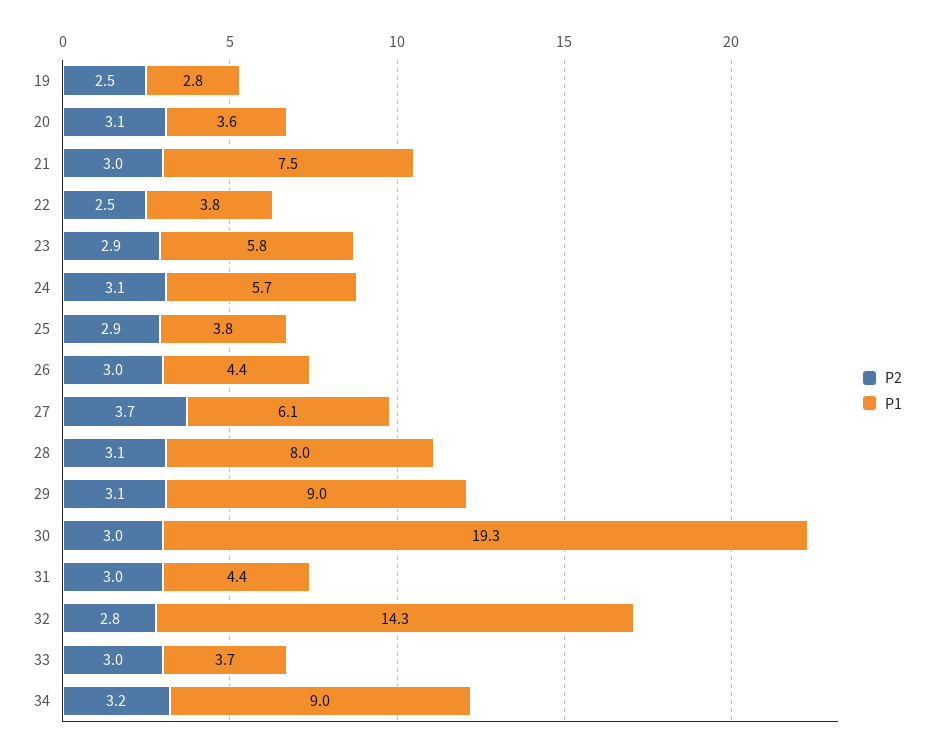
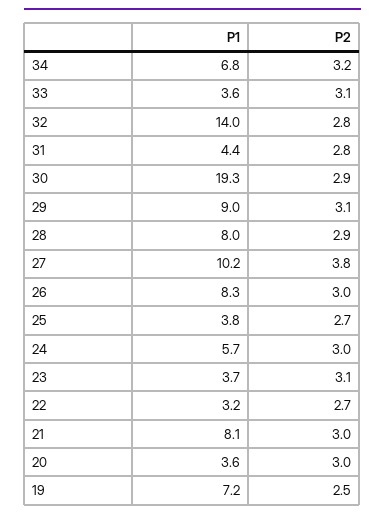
  {
    "P2": {
      "19": 2.5,
-     "20": 3.1,
+     "20": 3,
      "21": 3,
-     "22": 2.5,
+     "22": 2.7,
-     "23": 2.9,
+     "23": 3.1,
-     "24": 3.1,
+     "24": 3,
-     "25": 2.9,
+     "25": 2.7,
      "26": 3,
-     "27": 3.7,
+     "27": 3.8,
-     "28": 3.1,
+     "28": 2.9,
      "29": 3.1,
-     "30": 3,
+     "30": 2.9,
-     "31": 3,
+     "31": 2.8,
      "32": 2.8,
-     "33": 3,
+     "33": 3.1,
      "34": 3.2
    },
    "P1": {
-     "19": 2.8,
+     "19": 7.2,
      "20": 3.6,
-     "21": 7.5,
+     "21": 8.1,
-     "22": 3.8,
+     "22": 3.2,
-     "23": 5.8,
+     "23": 3.7,
      "24": 5.7,
      "25": 3.8,
-     "26": 4.4,
+     "26": 8.3,
-     "27": 6.1,
+     "27": 10.2,
      "28": 8,
      "29": 9,
      "30": 19.3,
      "31": 4.4,
-     "32": 14.3,
+     "32": 14,
-     "33": 3.7,
+     "33": 3.6,
-     "34": 9
+     "34": 6.8
    }
  }

